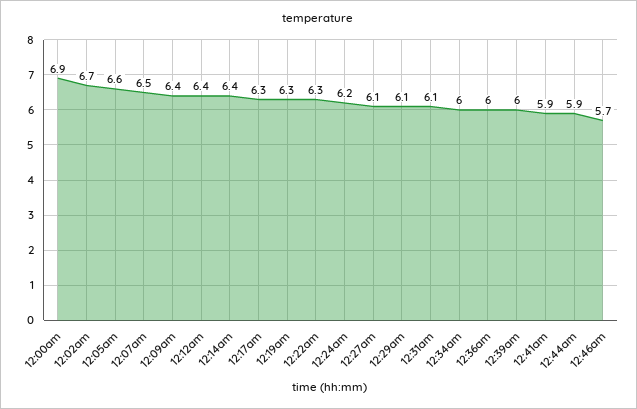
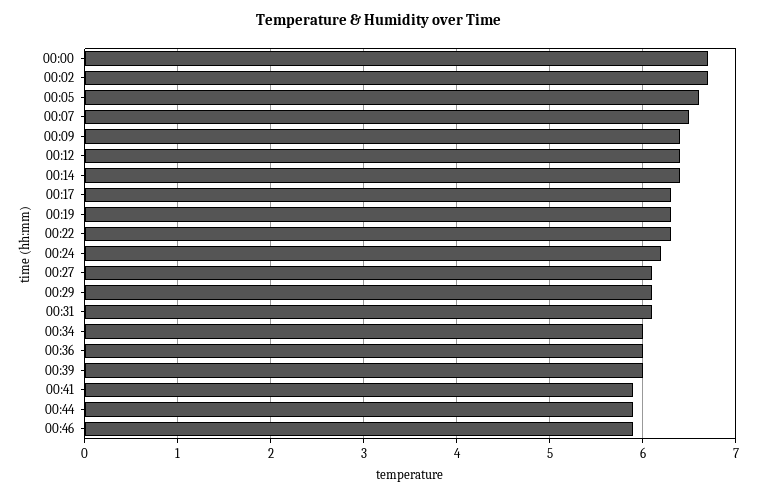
  {
-   "12:00am": 6.9,
+   "12:00am": 6.7,
    "12:02am": 6.7,
    "12:05am": 6.6,
    "12:07am": 6.5,
    "12:09am": 6.4,
    "12:12am": 6.4,
    "12:14am": 6.4,
    "12:17am": 6.3,
    "12:19am": 6.3,
    "12:22am": 6.3,
    "12:24am": 6.2,
    "12:27am": 6.1,
    "12:29am": 6.1,
    "12:31am": 6.1,
    "12:34am": 6,
    "12:36am": 6,
    "12:39am": 6,
    "12:41am": 5.9,
    "12:44am": 5.9,
-   "12:46am": 5.7
+   "12:46am": 5.9
  }

